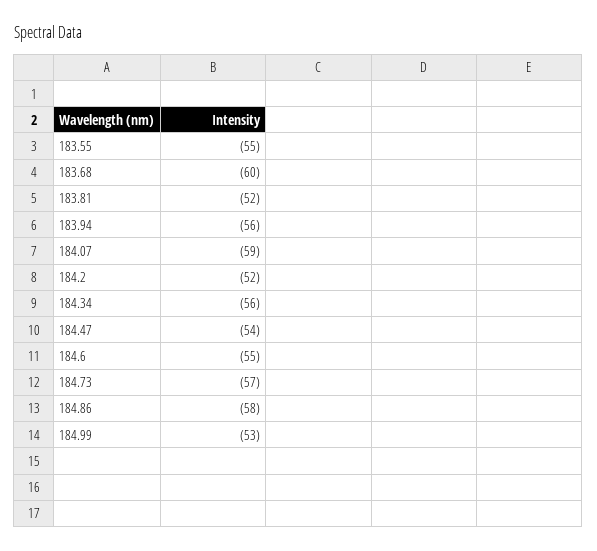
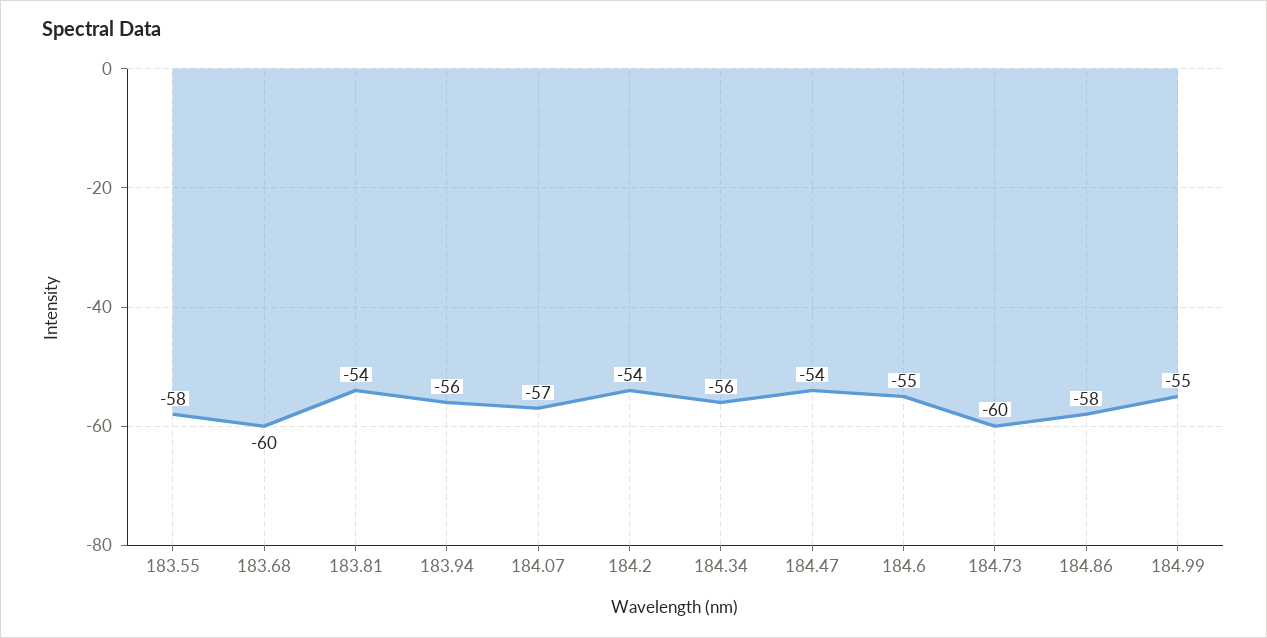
  {
-   "183.55": -55,
+   "183.55": -58,
    "183.68": -60,
-   "183.81": -52,
+   "183.81": -54,
    "183.94": -56,
-   "184.07": -59,
+   "184.07": -57,
-   "184.2": -52,
+   "184.2": -54,
    "184.34": -56,
    "184.47": -54,
    "184.6": -55,
-   "184.73": -57,
+   "184.73": -60,
    "184.86": -58,
-   "184.99": -53
+   "184.99": -55
  }

